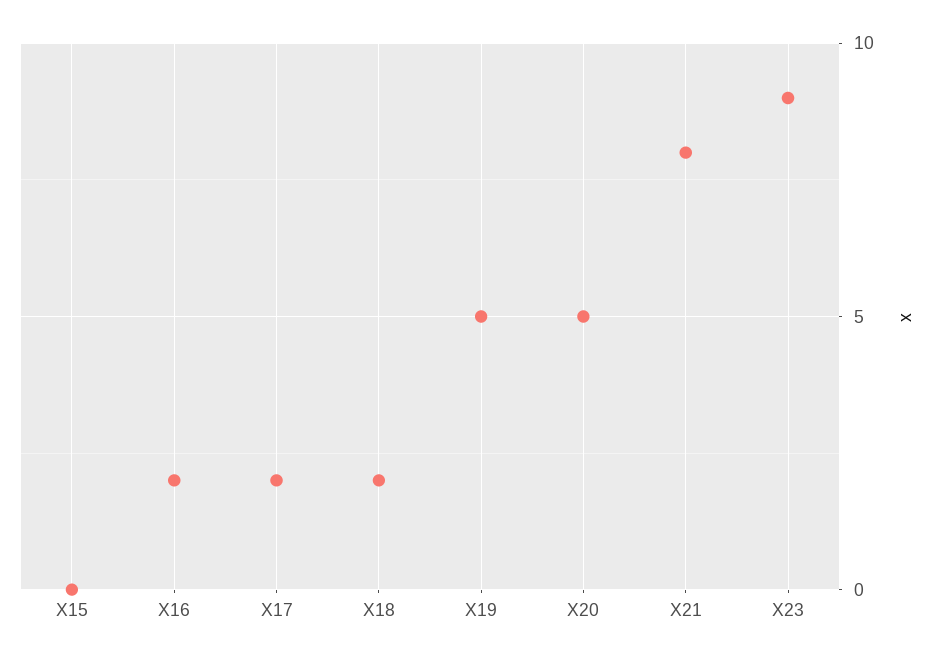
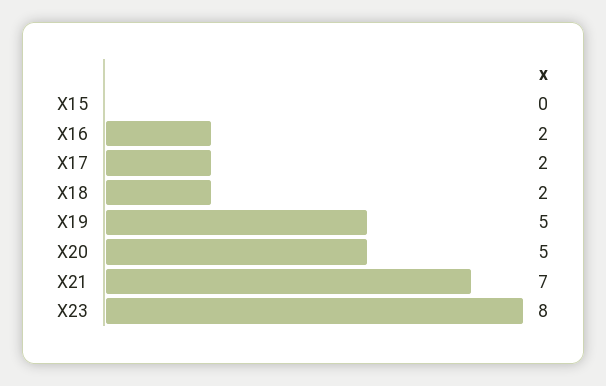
  {
    "X15": 0,
    "X16": 2,
    "X17": 2,
    "X18": 2,
    "X19": 5,
    "X20": 5,
-   "X21": 8,
+   "X21": 7,
-   "X23": 9
+   "X23": 8
  }

